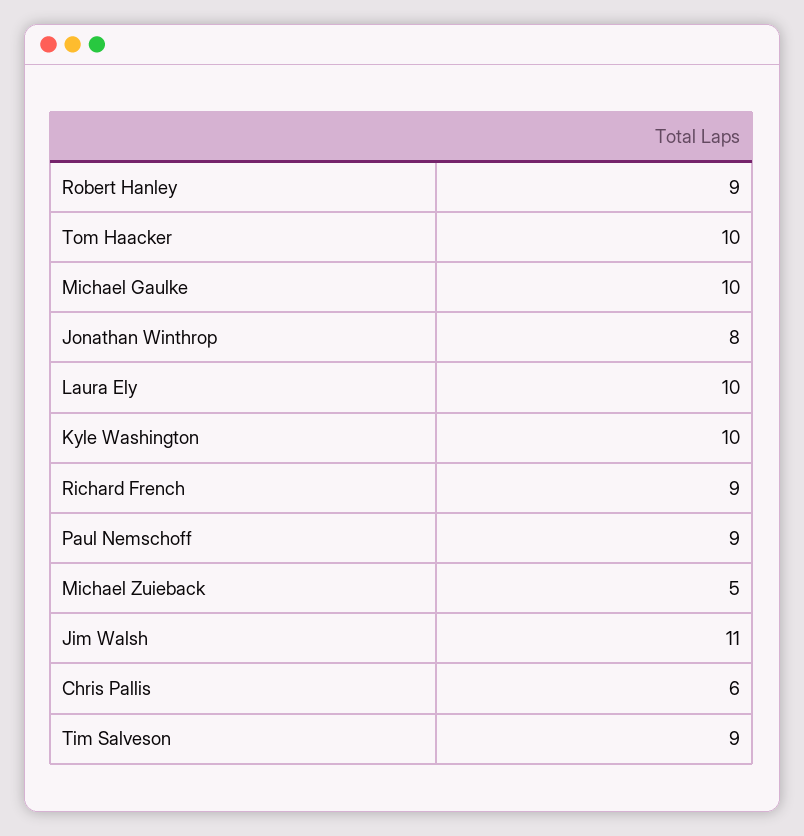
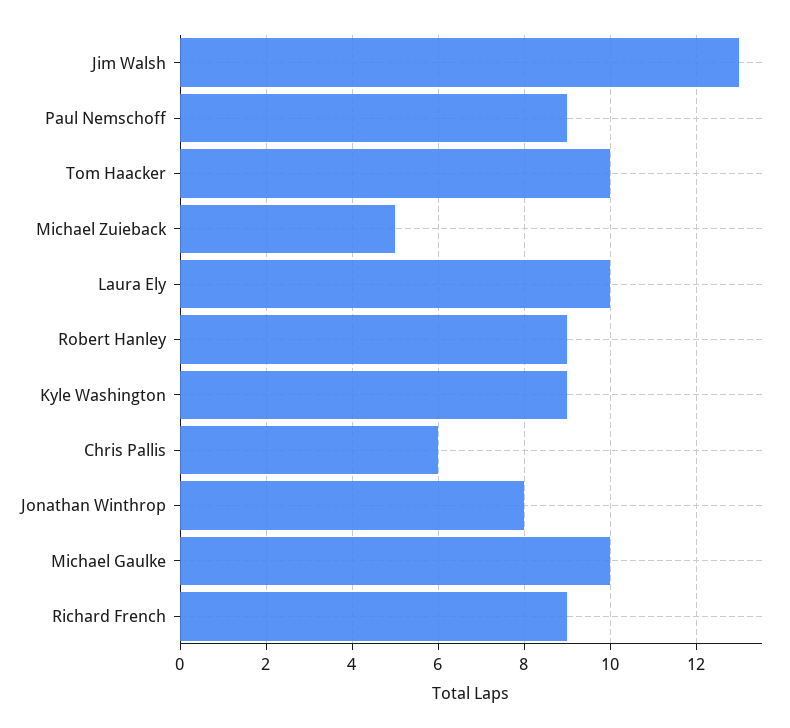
  {
    "Robert Hanley": 9,
    "Tom Haacker": 10,
    "Michael Gaulke": 10,
    "Jonathan Winthrop": 8,
    "Laura Ely": 10,
-   "Kyle Washington": 10,
+   "Kyle Washington": 9,
    "Richard French": 9,
    "Paul Nemschoff": 9,
    "Michael Zuieback": 5,
-   "Jim Walsh": 11,
+   "Jim Walsh": 13,
-   "Chris Pallis": 6,
+   "Chris Pallis": 6
-   "Tim Salveson": 9
  }

